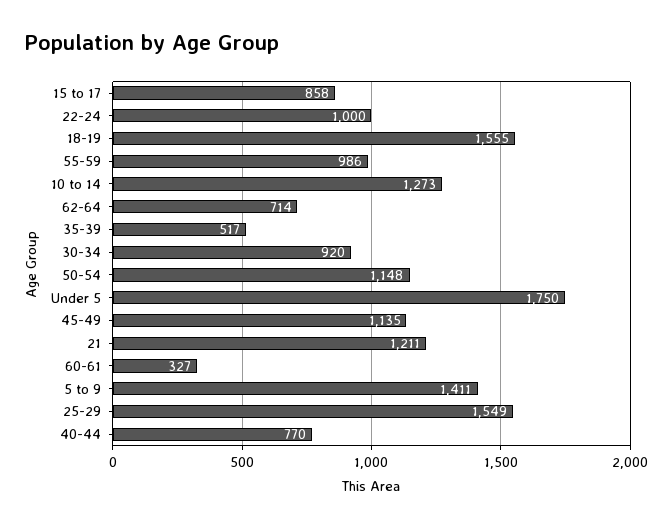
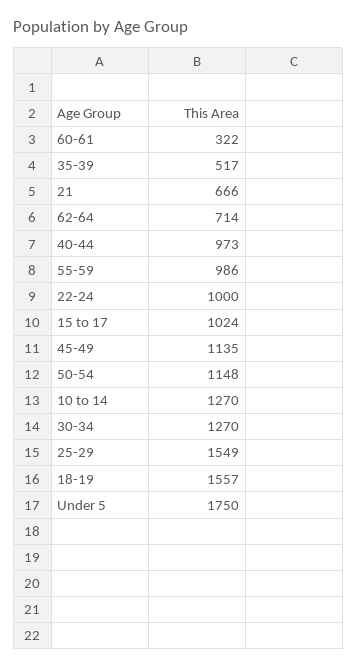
  {
-   "15 to 17": 858,
+   "15 to 17": 1024,
    "22-24": 1000,
-   "18-19": 1555,
+   "18-19": 1557,
    "55-59": 986,
-   "10 to 14": 1273,
+   "10 to 14": 1270,
    "62-64": 714,
    "35-39": 517,
-   "30-34": 920,
+   "30-34": 1270,
    "50-54": 1148,
    "Under 5": 1750,
    "45-49": 1135,
-   "21": 1211,
+   "21": 666,
-   "60-61": 327,
+   "60-61": 322,
-   "5 to 9": 1411,
    "25-29": 1549,
-   "40-44": 770
+   "40-44": 973
  }

